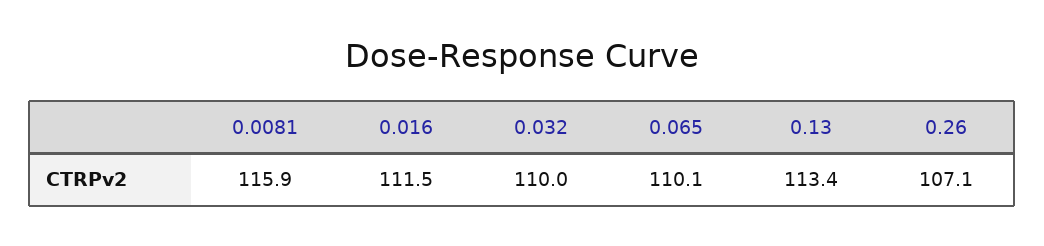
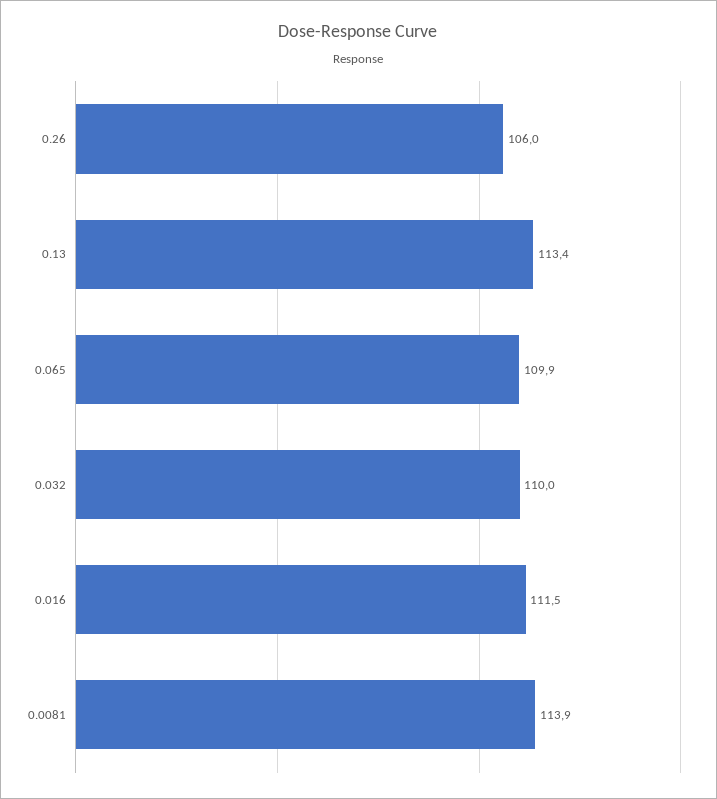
  {
-   "0.0081": 115.9,
+   "0.0081": 113.9,
    "0.016": 111.5,
    "0.032": 110,
-   "0.065": 110.1,
+   "0.065": 109.9,
    "0.13": 113.4,
-   "0.26": 107.1
+   "0.26": 106
  }

